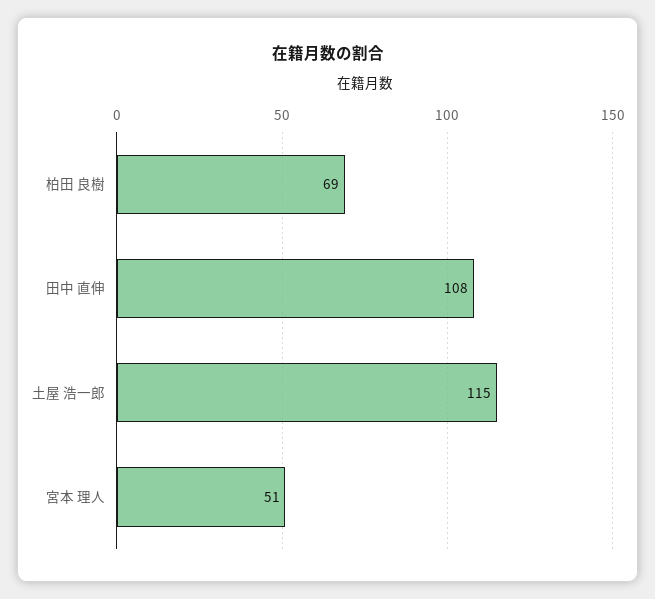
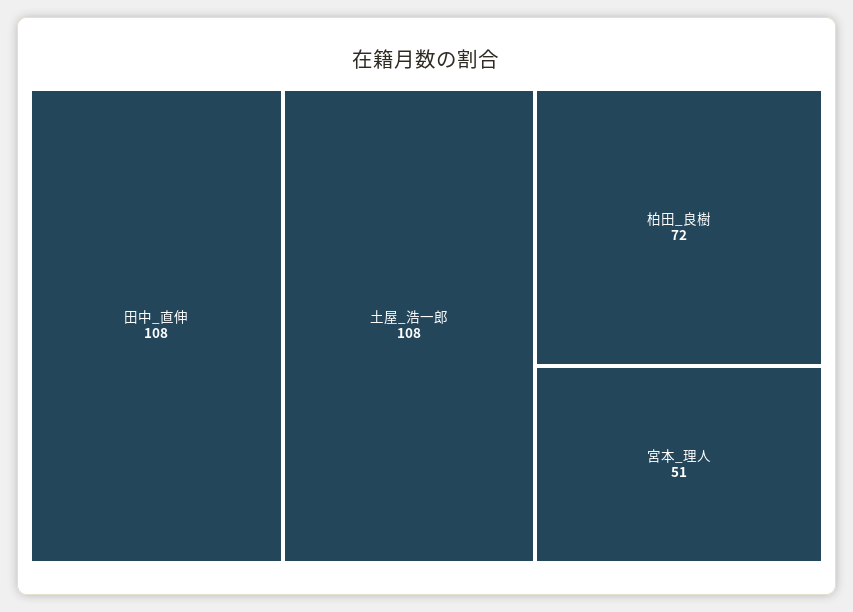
  {
-   "柏田 良樹": 69,
+   "柏田 良樹": 72,
    "田中 直伸": 108,
-   "土屋 浩一郎": 115,
+   "土屋 浩一郎": 108,
    "宮本 理人": 51
  }

